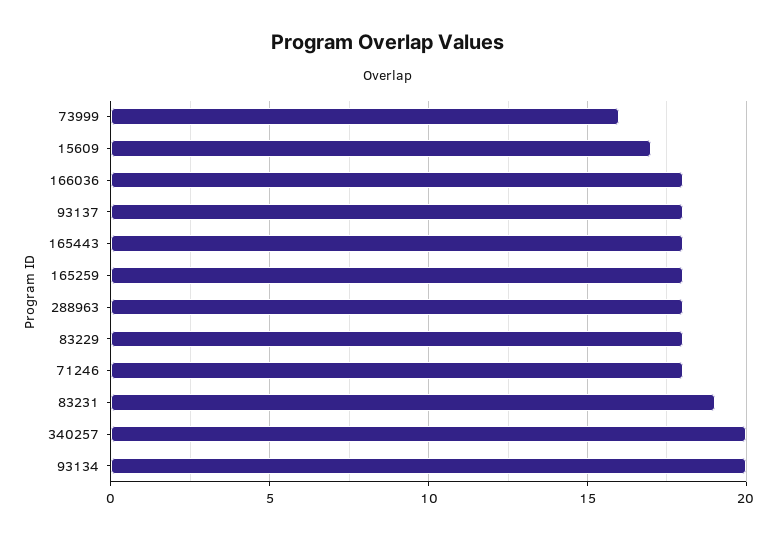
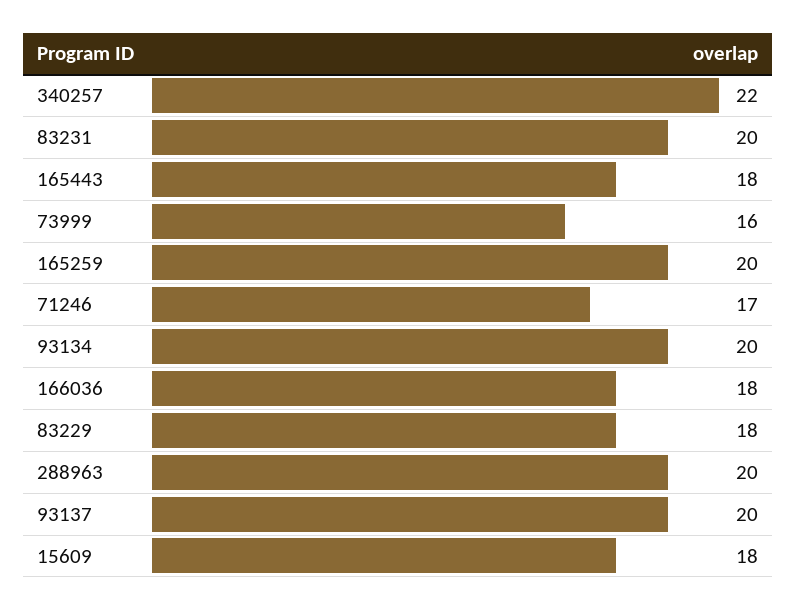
  {
    "73999": 16,
-   "15609": 17,
+   "15609": 18,
    "166036": 18,
-   "93137": 18,
+   "93137": 20,
    "165443": 18,
-   "165259": 18,
+   "165259": 20,
-   "288963": 18,
+   "288963": 20,
    "83229": 18,
-   "71246": 18,
+   "71246": 17,
-   "83231": 19,
+   "83231": 20,
-   "340257": 20,
+   "340257": 22,
    "93134": 20
  }

